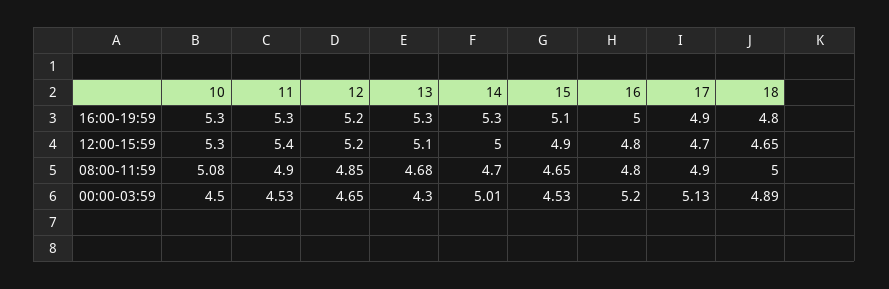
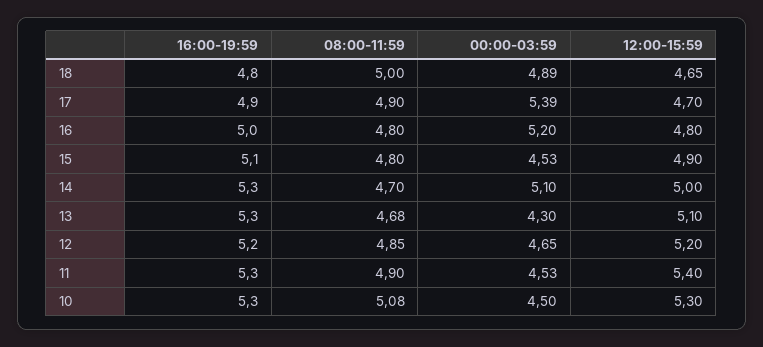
  {
    "10": {
      "16:00-19:59": 5.3,
      "12:00-15:59": 5.3,
      "08:00-11:59": 5.08,
      "00:00-03:59": 4.5
    },
    "11": {
      "16:00-19:59": 5.3,
      "12:00-15:59": 5.4,
      "08:00-11:59": 4.9,
      "00:00-03:59": 4.53
    },
    "12": {
      "16:00-19:59": 5.2,
      "12:00-15:59": 5.2,
      "08:00-11:59": 4.85,
      "00:00-03:59": 4.65
    },
    "13": {
      "16:00-19:59": 5.3,
      "12:00-15:59": 5.1,
      "08:00-11:59": 4.68,
      "00:00-03:59": 4.3
    },
    "14": {
      "16:00-19:59": 5.3,
      "12:00-15:59": 5,
      "08:00-11:59": 4.7,
-     "00:00-03:59": 5.01
+     "00:00-03:59": 5.1
    },
    "15": {
      "16:00-19:59": 5.1,
      "12:00-15:59": 4.9,
-     "08:00-11:59": 4.65,
+     "08:00-11:59": 4.8,
      "00:00-03:59": 4.53
    },
    "16": {
      "16:00-19:59": 5,
      "12:00-15:59": 4.8,
      "08:00-11:59": 4.8,
      "00:00-03:59": 5.2
    },
    "17": {
      "16:00-19:59": 4.9,
      "12:00-15:59": 4.7,
      "08:00-11:59": 4.9,
-     "00:00-03:59": 5.13
+     "00:00-03:59": 5.39
    },
    "18": {
      "16:00-19:59": 4.8,
      "12:00-15:59": 4.65,
      "08:00-11:59": 5,
      "00:00-03:59": 4.89
    }
  }

